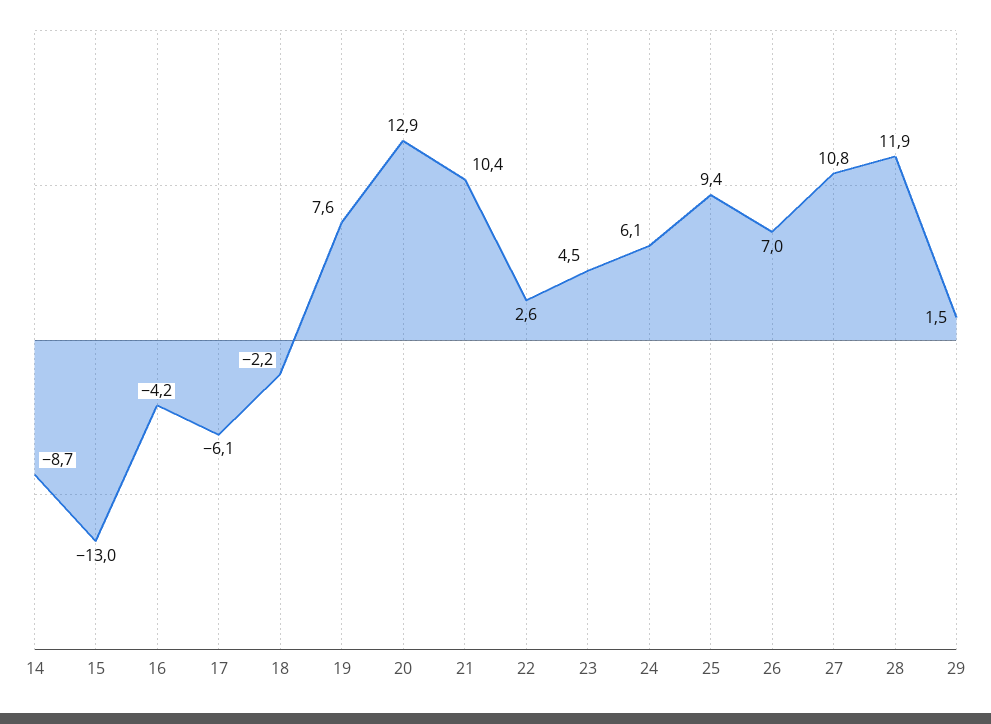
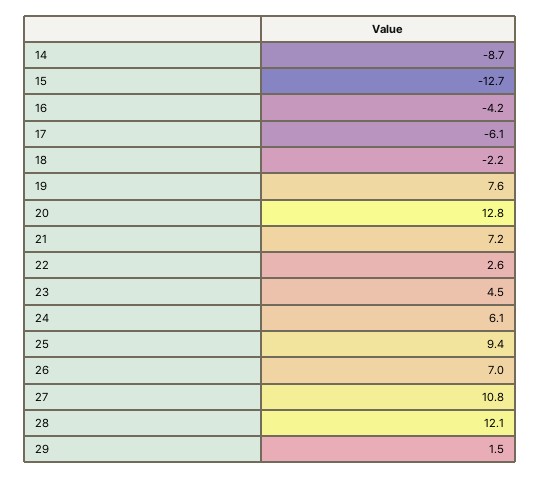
  {
    "14": -8.7,
-   "15": -13,
+   "15": -12.7,
    "16": -4.2,
    "17": -6.1,
    "18": -2.2,
    "19": 7.6,
-   "20": 12.9,
+   "20": 12.8,
-   "21": 10.4,
+   "21": 7.2,
    "22": 2.6,
    "23": 4.5,
    "24": 6.1,
    "25": 9.4,
    "26": 7,
    "27": 10.8,
-   "28": 11.9,
+   "28": 12.1,
    "29": 1.5
  }

